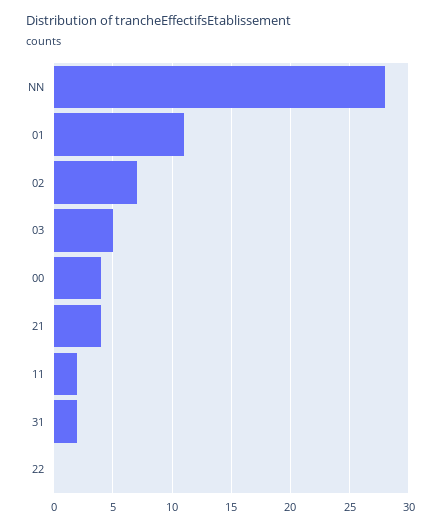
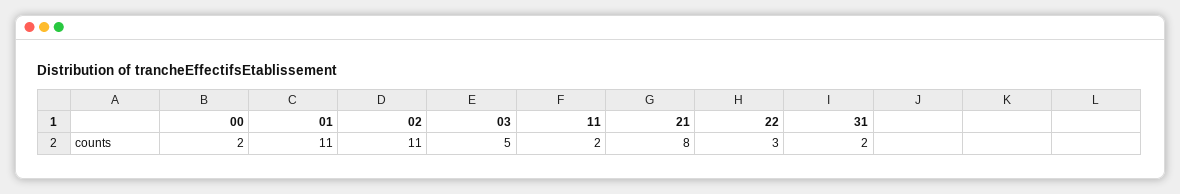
  {
-   "NN": 28,
    "01": 11,
-   "02": 7,
+   "02": 11,
    "03": 5,
-   "00": 4,
+   "00": 2,
-   "21": 4,
+   "21": 8,
    "11": 2,
    "31": 2,
-   "22": 0
+   "22": 3
  }

